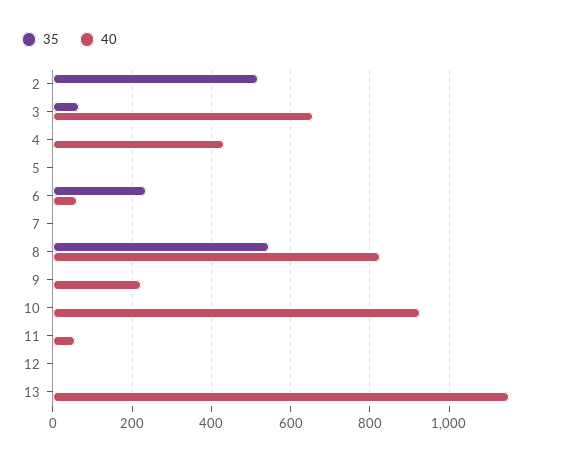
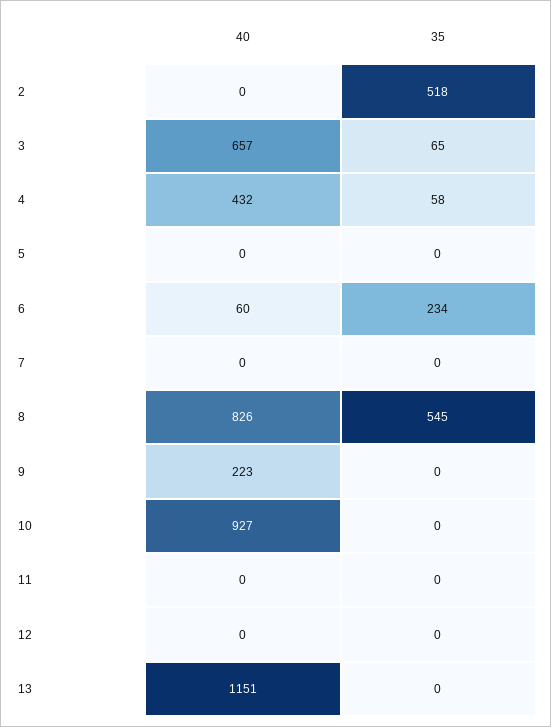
  {
    "35": {
      "2": 518,
      "3": 65,
-     "4": 0,
+     "4": 58,
      "5": 0,
      "6": 234,
      "7": 0,
      "8": 545,
      "9": 0,
      "10": 0,
      "11": 0,
      "12": 0,
      "13": 0
    },
    "40": {
      "2": 0,
      "3": 657,
      "4": 432,
      "5": 0,
      "6": 60,
      "7": 0,
      "8": 826,
      "9": 223,
      "10": 927,
-     "11": 60,
+     "11": 0,
      "12": 0,
      "13": 1151
    }
  }

